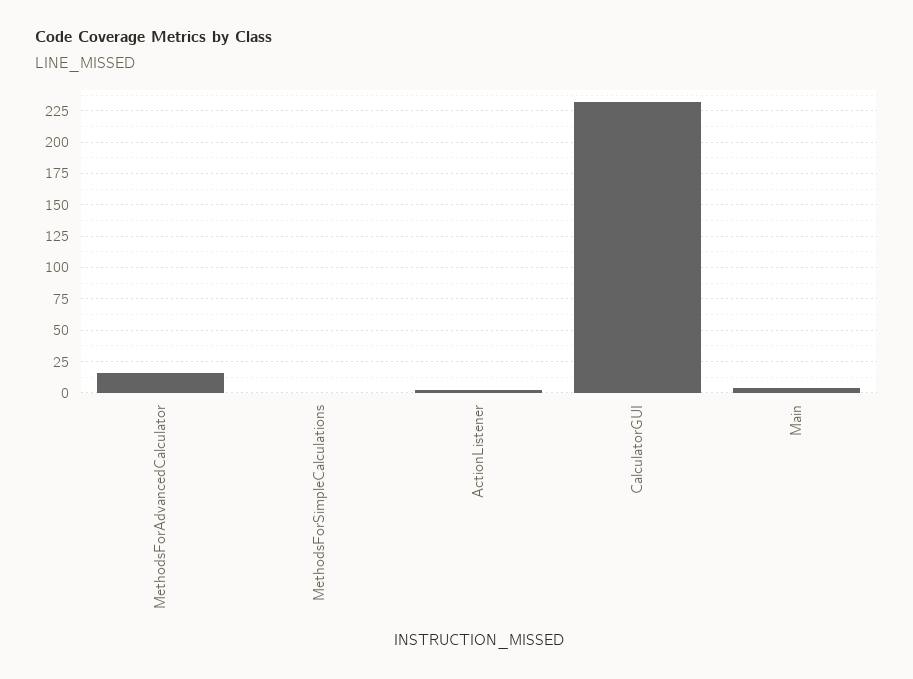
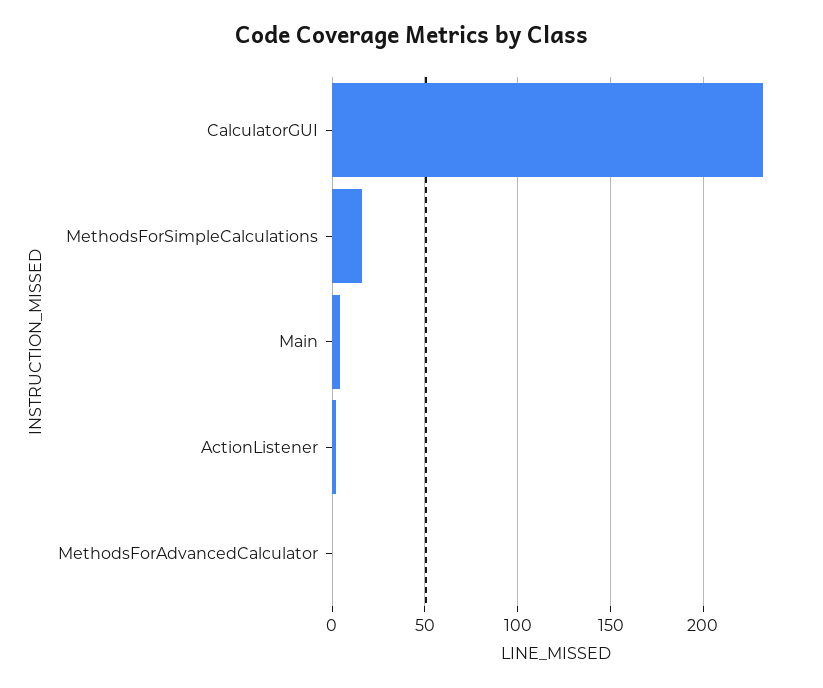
  {
-   "MethodsForAdvancedCalculator": 15,
+   "MethodsForAdvancedCalculator": 0,
-   "MethodsForSimpleCalculations": 0,
+   "MethodsForSimpleCalculations": 15,
    "ActionListener": 0,
    "CalculatorGUI": 230,
    "Main": 5
  }

